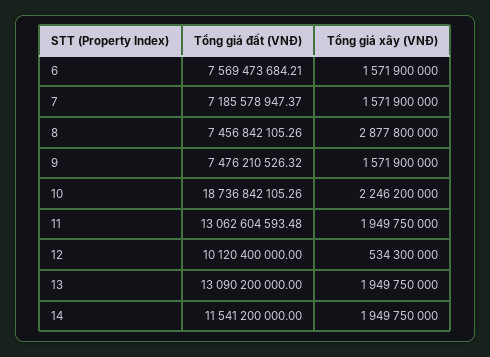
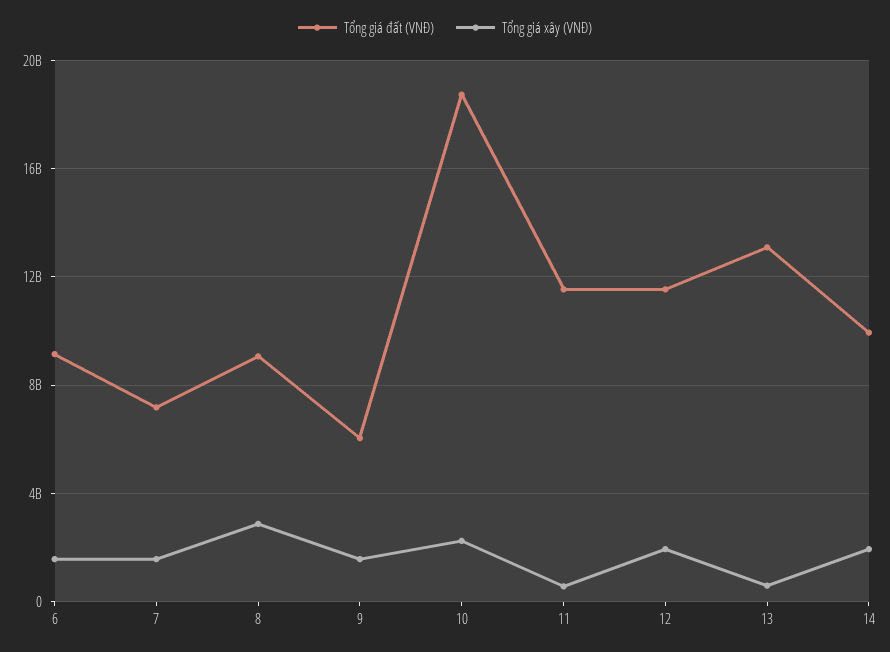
  {
    "Tổng giá đất (VNĐ)": {
-     "6": 7569473684.21,
+     "6": 9000000000,
      "7": 7185578947.37,
-     "8": 7456842105.26,
+     "8": 9000000000,
-     "9": 7476210526.32,
+     "9": 6000000000,
      "10": 18736842105.26,
-     "11": 13062604593.48,
+     "11": 11500000000,
-     "12": 10120400000,
+     "12": 11500000000,
      "13": 13090200000,
-     "14": 11541200000
+     "14": 10000000000
    },
    "Tổng giá xây (VNĐ)": {
      "6": 1571900000,
      "7": 1571900000,
      "8": 2877800000,
      "9": 1571900000,
      "10": 2246200000,
-     "11": 1949750000,
+     "11": 500000000,
-     "12": 534300000,
+     "12": 2000000000,
-     "13": 1949750000,
+     "13": 500000000,
      "14": 1949750000
    }
  }

